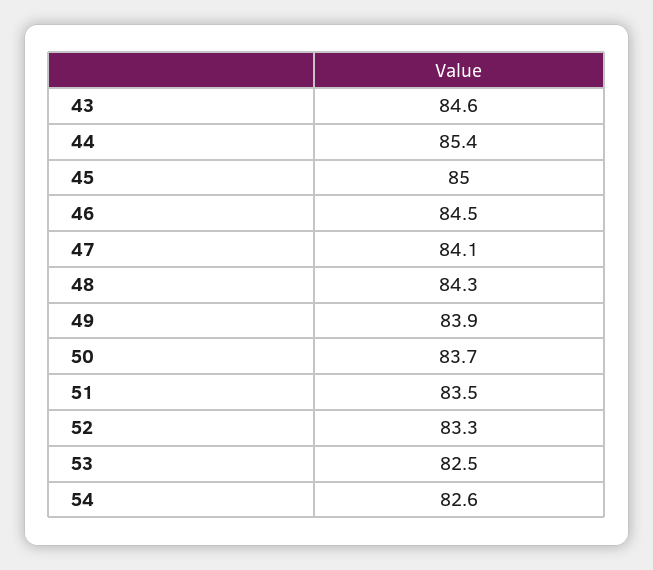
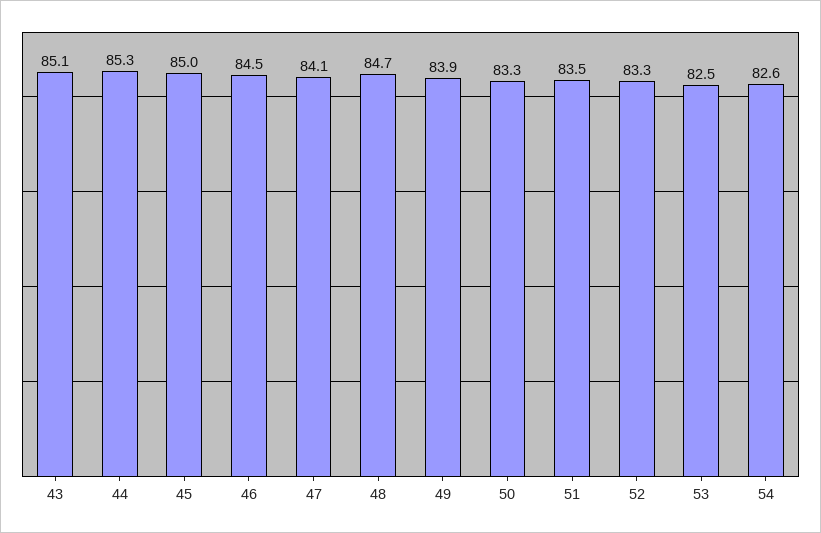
  {
-   "43": 84.6,
+   "43": 85.1,
-   "44": 85.4,
+   "44": 85.3,
    "45": 85,
    "46": 84.5,
    "47": 84.1,
-   "48": 84.3,
+   "48": 84.7,
    "49": 83.9,
-   "50": 83.7,
+   "50": 83.3,
    "51": 83.5,
    "52": 83.3,
    "53": 82.5,
    "54": 82.6
  }

